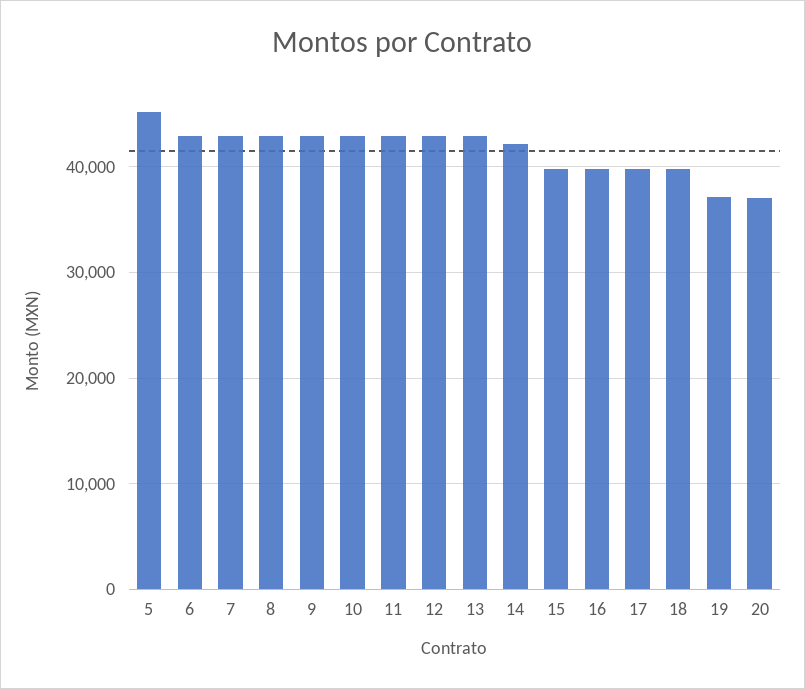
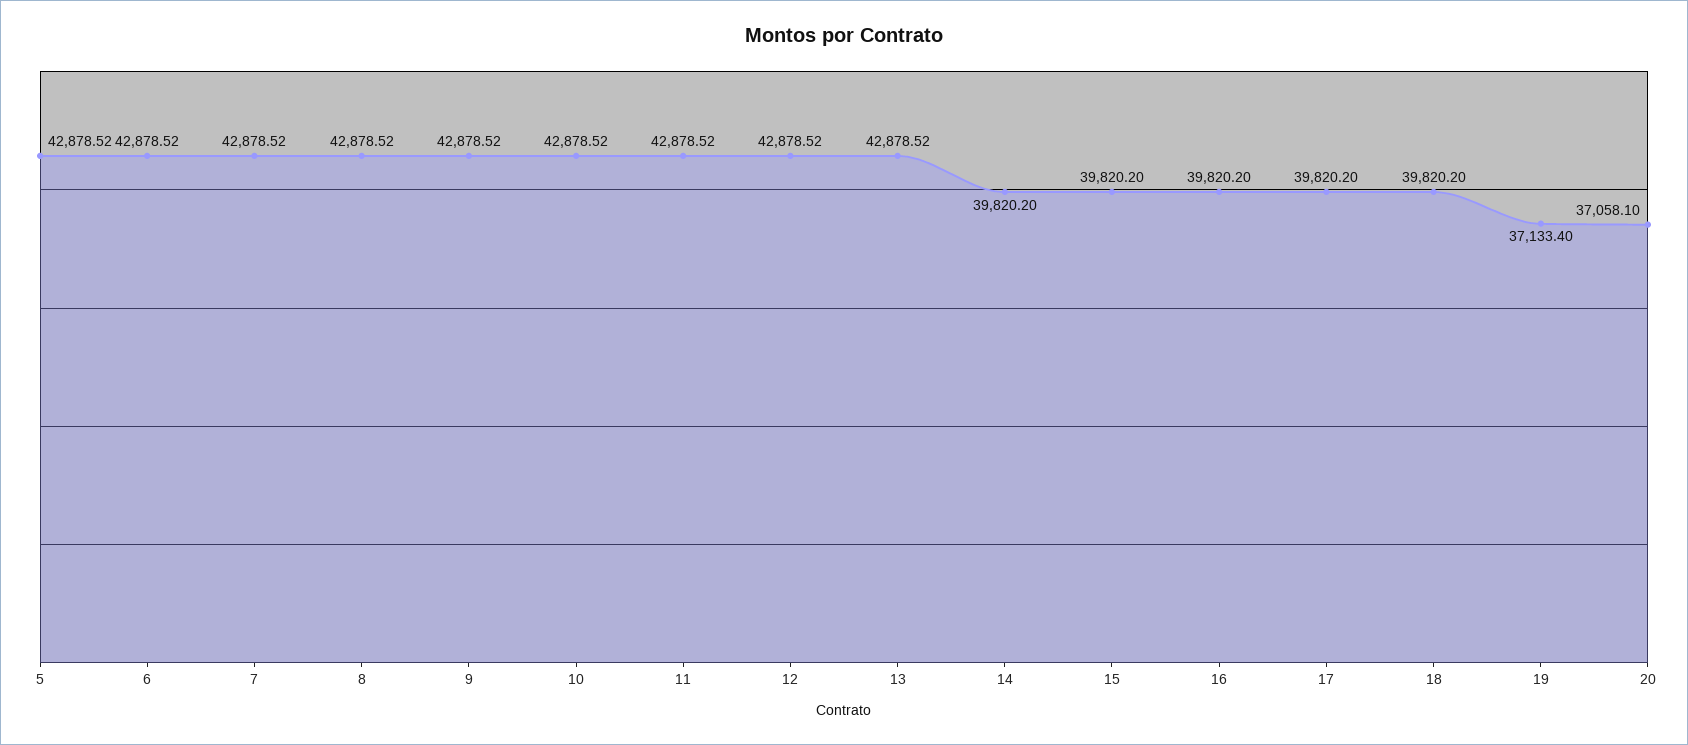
  {
-   "5": 45000,
+   "5": 42878.52,
    "6": 42878.52,
    "7": 42878.52,
    "8": 42878.52,
    "9": 42878.52,
    "10": 42878.52,
    "11": 42878.52,
    "12": 42878.52,
    "13": 42878.52,
-   "14": 42000,
+   "14": 39820.2,
    "15": 39820.2,
    "16": 39820.2,
    "17": 39820.2,
    "18": 39820.2,
    "19": 37133.4,
    "20": 37058.1
  }

